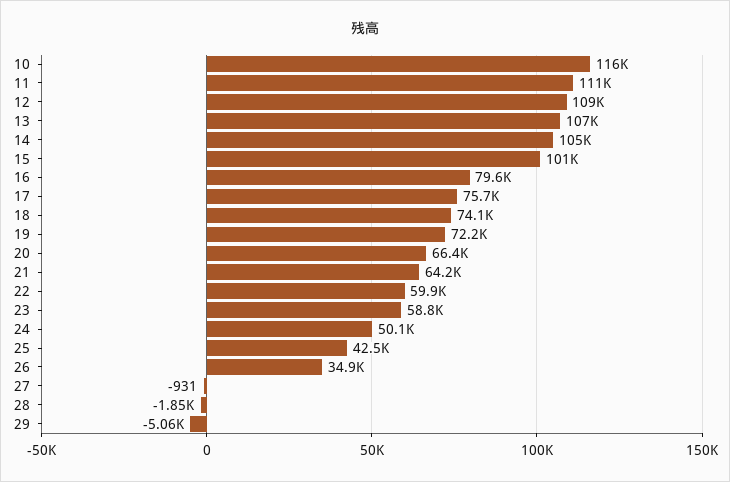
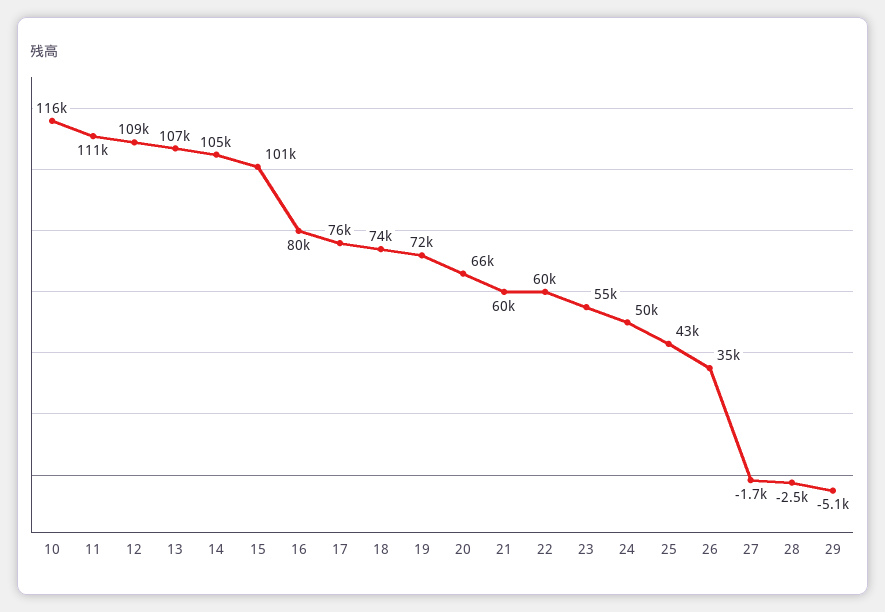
  {
    "10": 116000,
    "11": 111000,
    "12": 109000,
    "13": 107000,
    "14": 105000,
    "15": 101000,
    "16": 79600,
    "17": 75700,
    "18": 74100,
    "19": 72200,
    "20": 66400,
-   "21": 64200,
+   "21": 60000,
    "22": 59900,
-   "23": 58800,
+   "23": 55000,
    "24": 50100,
    "25": 42500,
    "26": 34900,
-   "27": -931,
+   "27": -1700,
-   "28": -1850,
+   "28": -2500,
    "29": -5060
  }

